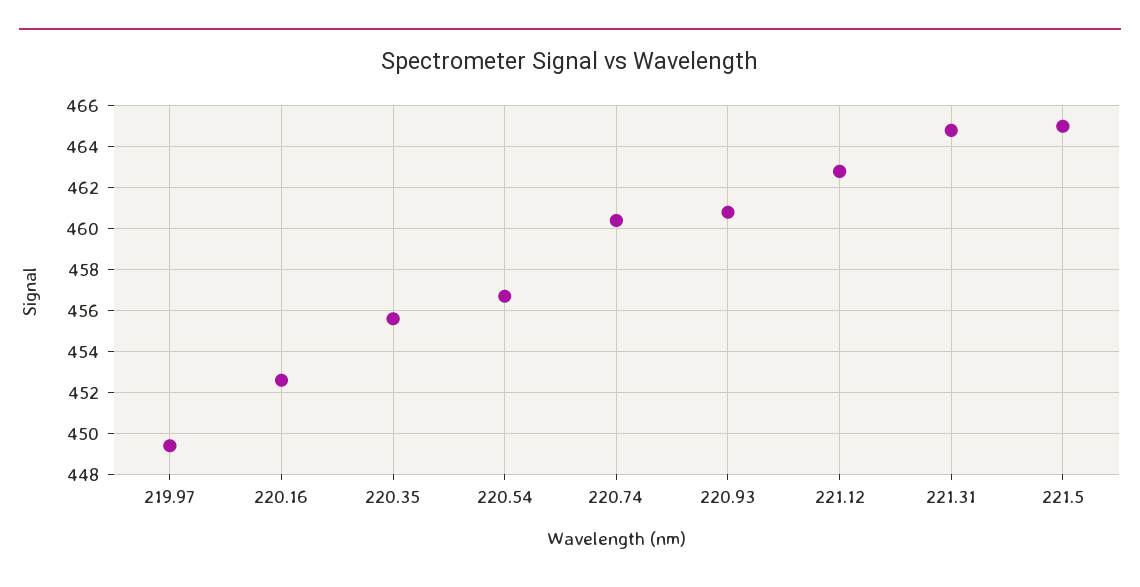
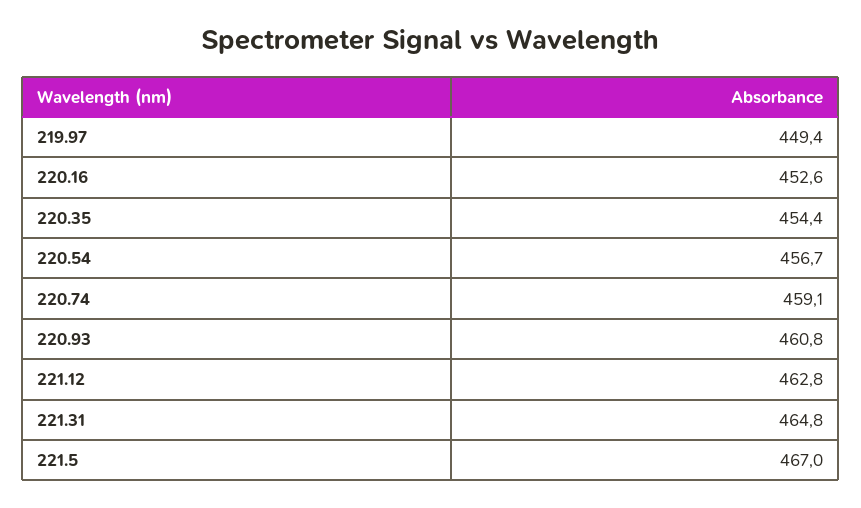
  {
    "219.97": 449.4,
    "220.16": 452.6,
-   "220.35": 455.5,
+   "220.35": 454.4,
    "220.54": 456.7,
-   "220.74": 460.5,
+   "220.74": 459.1,
    "220.93": 460.8,
    "221.12": 462.8,
    "221.31": 464.8,
-   "221.5": 465
+   "221.5": 467
  }

